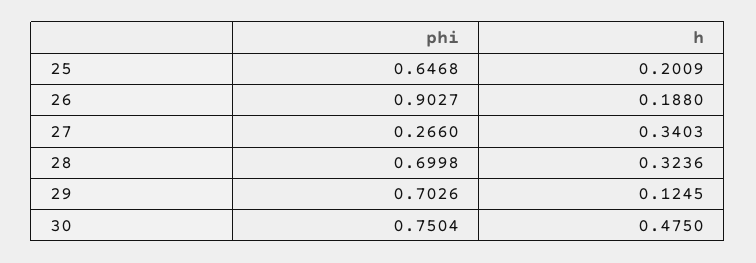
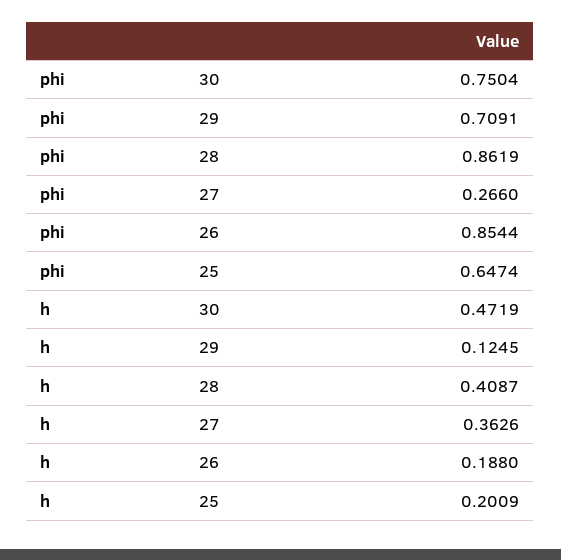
  {
    "phi": {
-     "25": 0.6468,
+     "25": 0.6474,
-     "26": 0.9027,
+     "26": 0.8544,
      "27": 0.266,
-     "28": 0.6998,
+     "28": 0.8619,
-     "29": 0.7026,
+     "29": 0.7091,
      "30": 0.7504
    },
    "h": {
      "25": 0.2009,
      "26": 0.188,
-     "27": 0.3403,
+     "27": 0.3626,
-     "28": 0.3236,
+     "28": 0.4087,
      "29": 0.1245,
-     "30": 0.475
+     "30": 0.4719
    }
  }

